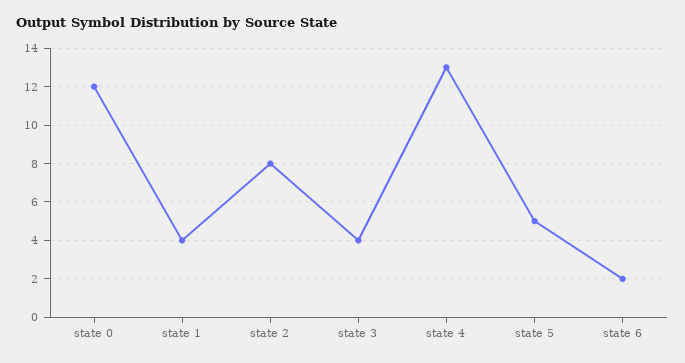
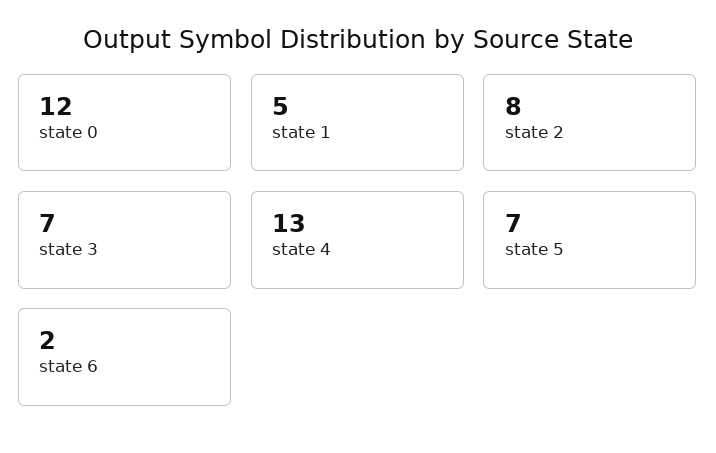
  {
    "state 0": 12,
-   "state 1": 4,
+   "state 1": 5,
    "state 2": 8,
-   "state 3": 4,
+   "state 3": 7,
    "state 4": 13,
-   "state 5": 5,
+   "state 5": 7,
    "state 6": 2
  }

